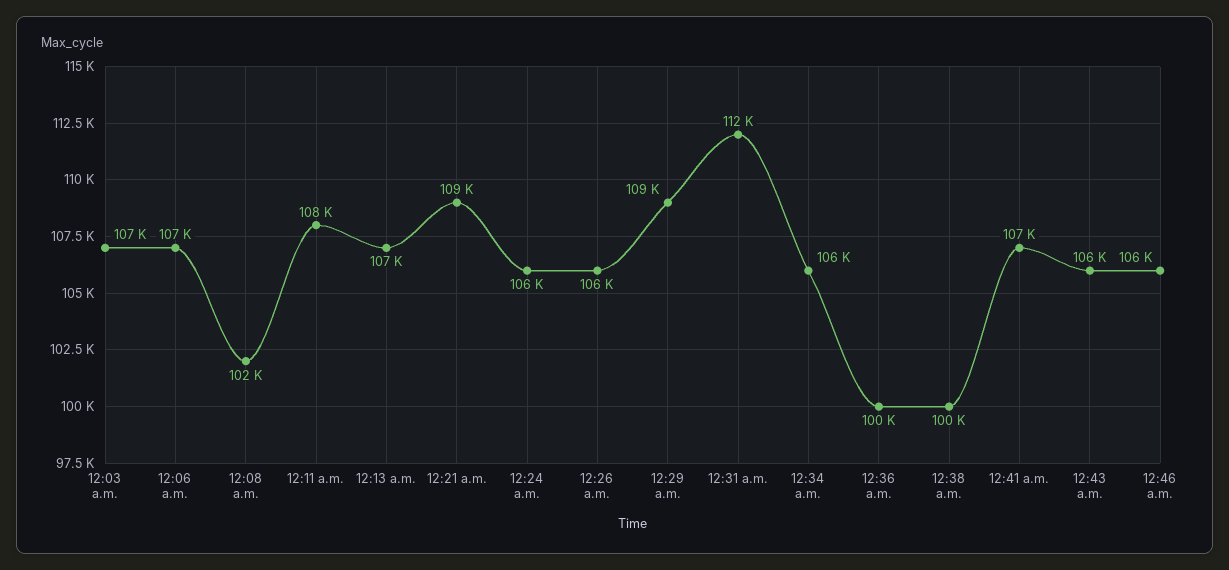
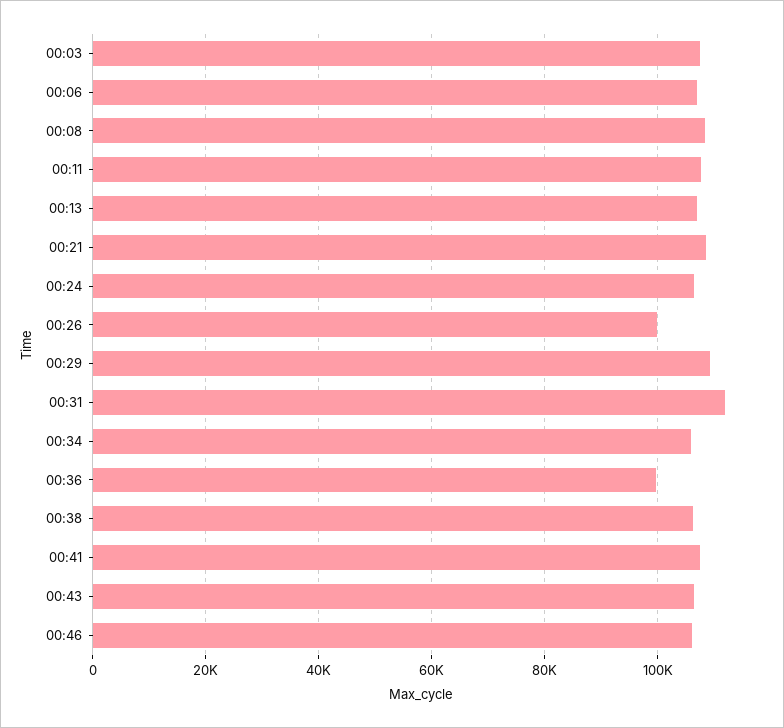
  {
    "12:03 a.m.": 107000,
    "12:06 a.m.": 107000,
-   "12:08 a.m.": 102000,
+   "12:08 a.m.": 108000,
    "12:11 a.m.": 108000,
    "12:13 a.m.": 107000,
    "12:21 a.m.": 109000,
    "12:24 a.m.": 106000,
-   "12:26 a.m.": 106000,
+   "12:26 a.m.": 100000,
    "12:29 a.m.": 109000,
    "12:31 a.m.": 112000,
    "12:34 a.m.": 106000,
    "12:36 a.m.": 100000,
-   "12:38 a.m.": 100000,
+   "12:38 a.m.": 106000,
    "12:41 a.m.": 107000,
    "12:43 a.m.": 106000,
    "12:46 a.m.": 106000
  }

